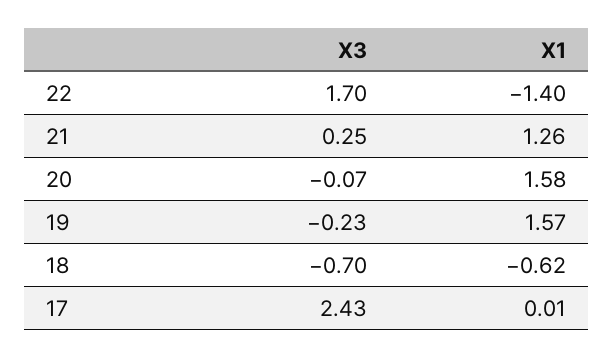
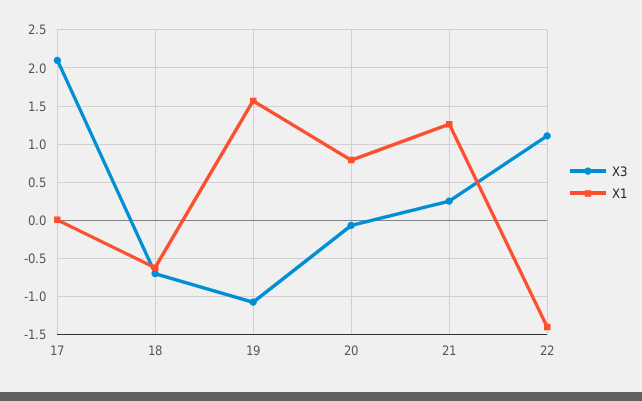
  {
    "X3": {
-     "22": 1.7,
+     "22": 1.1,
      "21": 0.25,
      "20": -0.07,
-     "19": -0.23,
+     "19": -1.1,
      "18": -0.7,
-     "17": 2.43
+     "17": 2.1
    },
    "X1": {
      "22": -1.4,
      "21": 1.26,
-     "20": 1.58,
+     "20": 0.8,
      "19": 1.57,
      "18": -0.62,
      "17": 0.01
    }
  }

